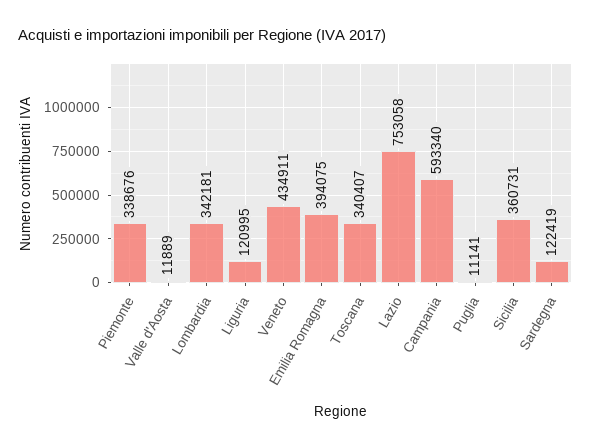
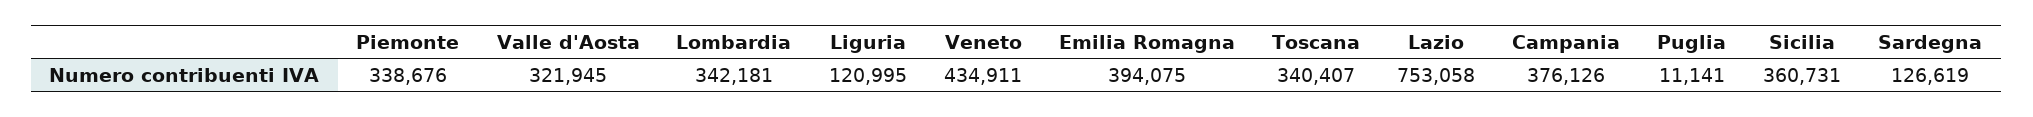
  {
    "Piemonte": 338676,
-   "Valle d'Aosta": 11889,
+   "Valle d'Aosta": 321945,
    "Lombardia": 342181,
    "Liguria": 120995,
    "Veneto": 434911,
    "Emilia Romagna": 394075,
    "Toscana": 340407,
    "Lazio": 753058,
-   "Campania": 593340,
+   "Campania": 376126,
    "Puglia": 11141,
    "Sicilia": 360731,
-   "Sardegna": 122419
+   "Sardegna": 126619
  }

